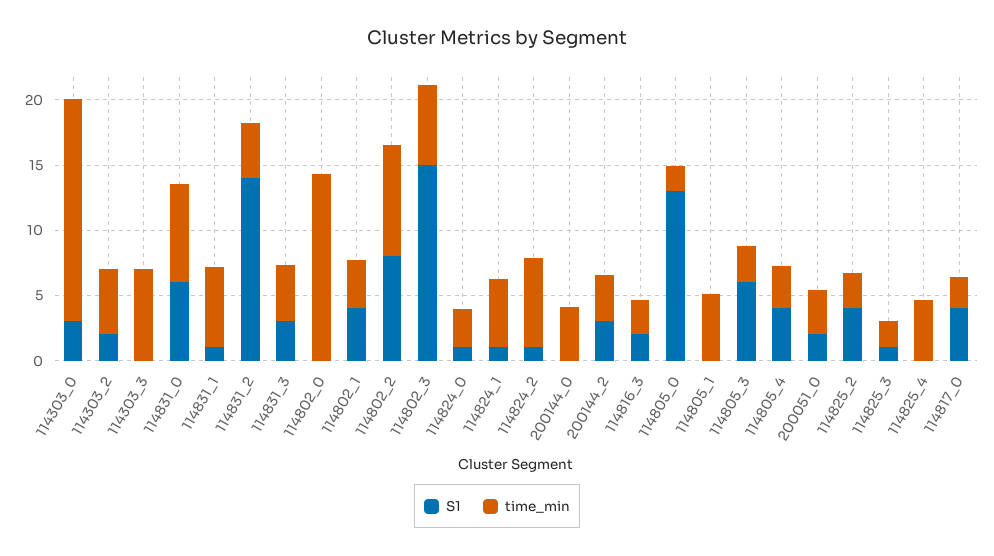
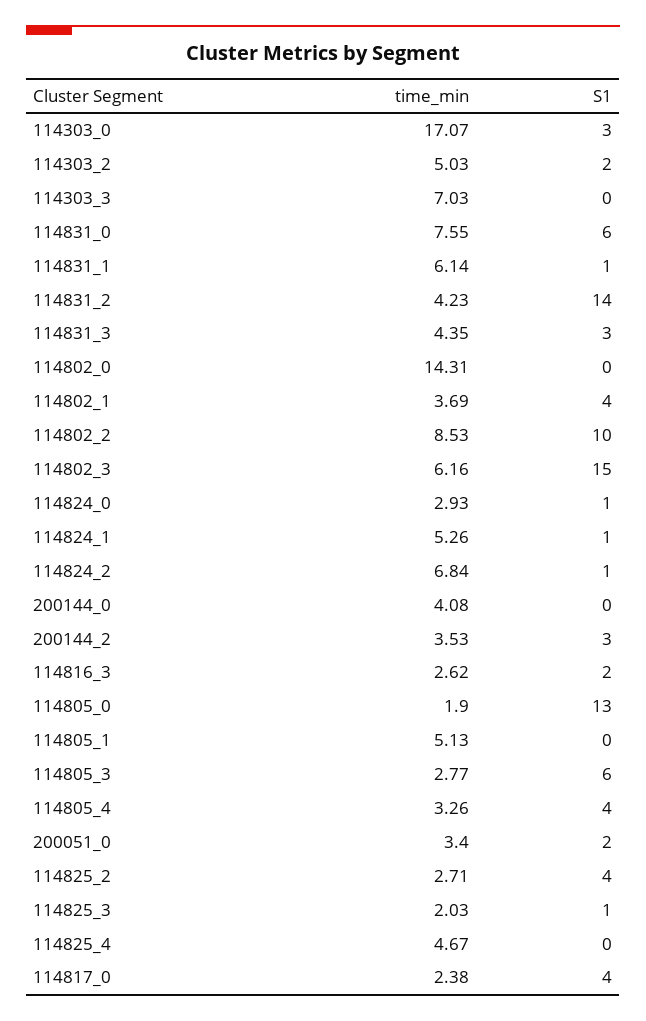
  {
    "S1": {
      "114303_0": 3,
      "114303_2": 2,
      "114303_3": 0,
      "114831_0": 6,
      "114831_1": 1,
      "114831_2": 14,
      "114831_3": 3,
      "114802_0": 0,
      "114802_1": 4,
-     "114802_2": 8,
+     "114802_2": 10,
      "114802_3": 15,
      "114824_0": 1,
      "114824_1": 1,
      "114824_2": 1,
      "200144_0": 0,
      "200144_2": 3,
      "114816_3": 2,
      "114805_0": 13,
      "114805_1": 0,
      "114805_3": 6,
      "114805_4": 4,
      "200051_0": 2,
      "114825_2": 4,
      "114825_3": 1,
      "114825_4": 0,
      "114817_0": 4
    },
    "time_min": {
      "114303_0": 17.07,
      "114303_2": 5.03,
      "114303_3": 7.03,
      "114831_0": 7.55,
      "114831_1": 6.14,
      "114831_2": 4.23,
      "114831_3": 4.35,
      "114802_0": 14.31,
      "114802_1": 3.69,
      "114802_2": 8.53,
      "114802_3": 6.16,
      "114824_0": 2.93,
      "114824_1": 5.26,
      "114824_2": 6.84,
      "200144_0": 4.08,
      "200144_2": 3.53,
      "114816_3": 2.62,
      "114805_0": 1.9,
      "114805_1": 5.13,
      "114805_3": 2.77,
      "114805_4": 3.26,
      "200051_0": 3.4,
      "114825_2": 2.71,
      "114825_3": 2.03,
      "114825_4": 4.67,
      "114817_0": 2.38
    }
  }

